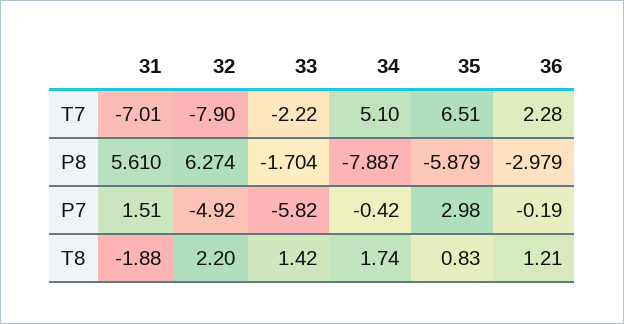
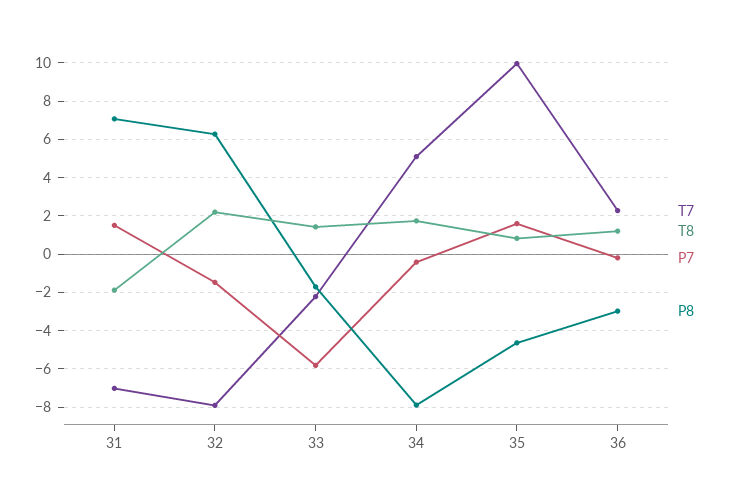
  {
    "T7": {
      "31": -7.01,
      "32": -7.9,
      "33": -2.22,
      "34": 5.1,
-     "35": 6.51,
+     "35": 10,
      "36": 2.28
    },
    "P8": {
-     "31": 5.61,
+     "31": 7,
      "32": 6.274,
      "33": -1.704,
      "34": -7.887,
-     "35": -5.879,
+     "35": -4.5,
      "36": -2.979
    },
    "P7": {
      "31": 1.51,
-     "32": -4.92,
+     "32": -1.5,
      "33": -5.82,
      "34": -0.42,
-     "35": 2.98,
+     "35": 1.5,
      "36": -0.19
    },
    "T8": {
      "31": -1.88,
      "32": 2.2,
      "33": 1.42,
      "34": 1.74,
      "35": 0.83,
      "36": 1.21
    }
  }

